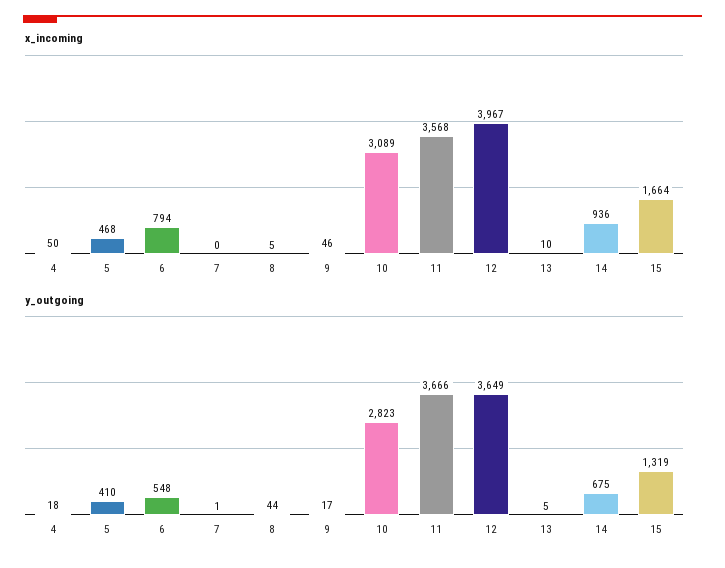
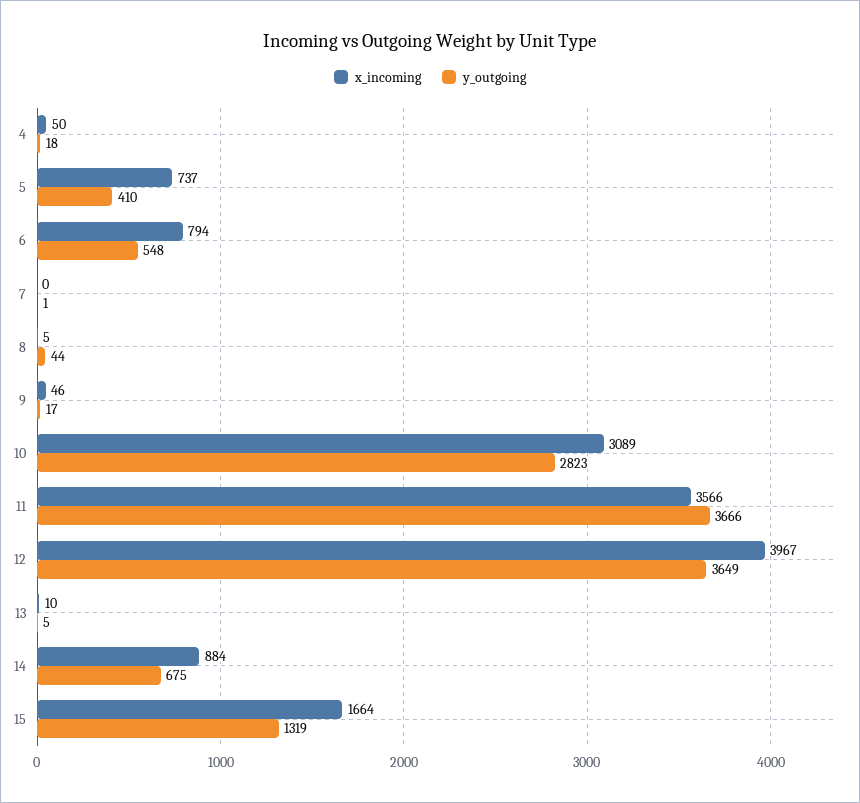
  {
    "x_incoming": {
      "4": 50,
-     "5": 468,
+     "5": 737,
      "6": 794,
      "7": 0,
      "8": 5,
      "9": 46,
      "10": 3089,
-     "11": 3568,
+     "11": 3566,
      "12": 3967,
      "13": 10,
-     "14": 936,
+     "14": 884,
      "15": 1664
    },
    "y_outgoing": {
      "4": 18,
      "5": 410,
      "6": 548,
      "7": 1,
      "8": 44,
      "9": 17,
      "10": 2823,
      "11": 3666,
      "12": 3649,
      "13": 5,
      "14": 675,
      "15": 1319
    }
  }

